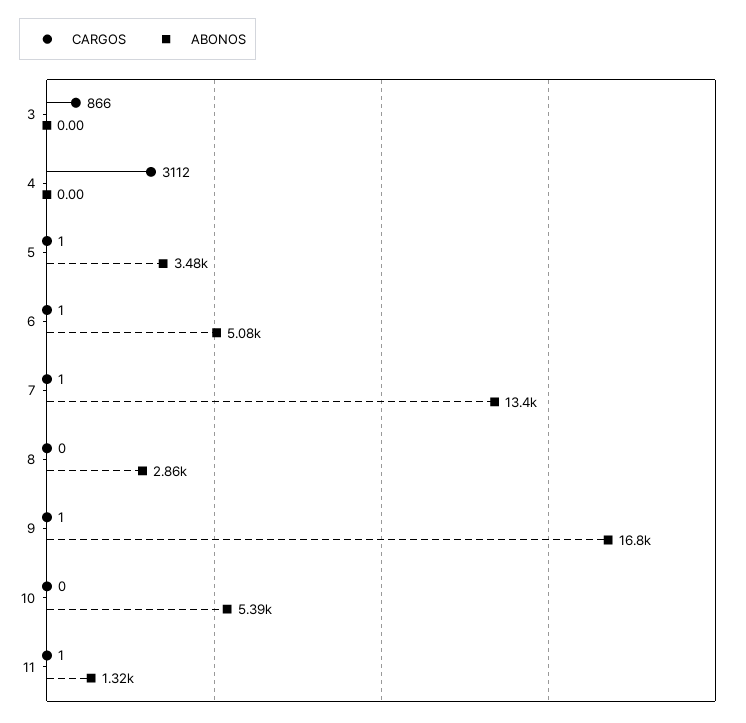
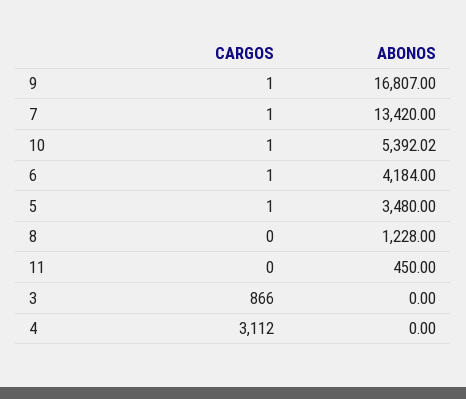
  {
    "CARGOS": {
      "3": 866,
      "4": 3112,
      "5": 1,
      "6": 1,
      "7": 1,
      "8": 0,
      "9": 1,
-     "10": 0,
+     "10": 1,
-     "11": 1
+     "11": 0
    },
    "ABONOS": {
      "3": 0,
      "4": 0,
      "5": 3480,
-     "6": 5080,
+     "6": 4184,
      "7": 13420,
-     "8": 2860,
+     "8": 1228,
      "9": 16807,
      "10": 5392.02,
-     "11": 1320
+     "11": 450
    }
  }

